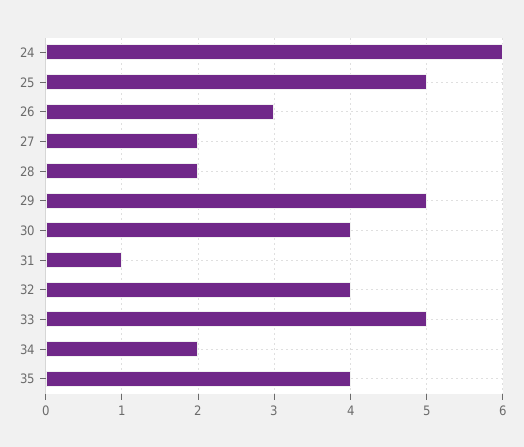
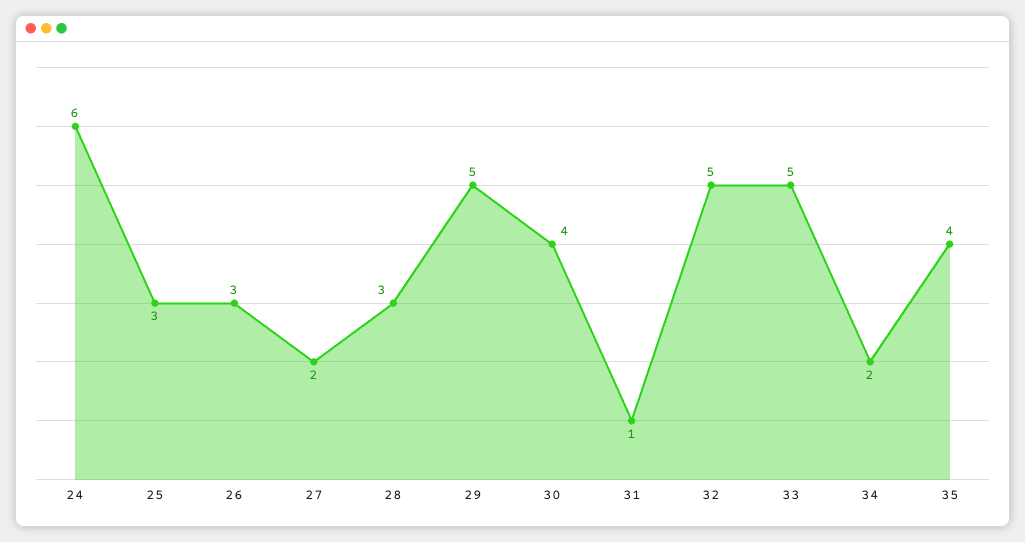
  {
    "24": 6,
-   "25": 5,
+   "25": 3,
    "26": 3,
    "27": 2,
-   "28": 2,
+   "28": 3,
    "29": 5,
    "30": 4,
    "31": 1,
-   "32": 4,
+   "32": 5,
    "33": 5,
    "34": 2,
    "35": 4
  }

